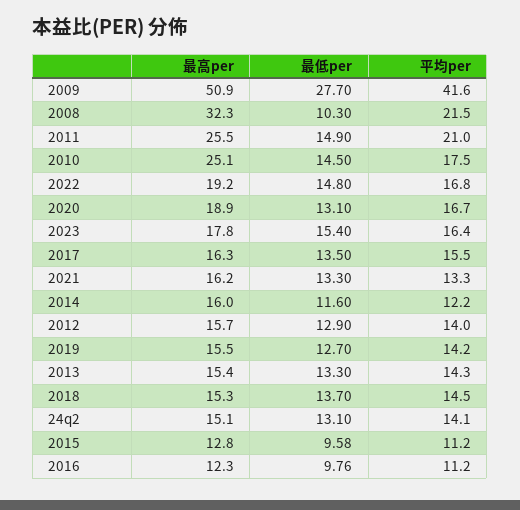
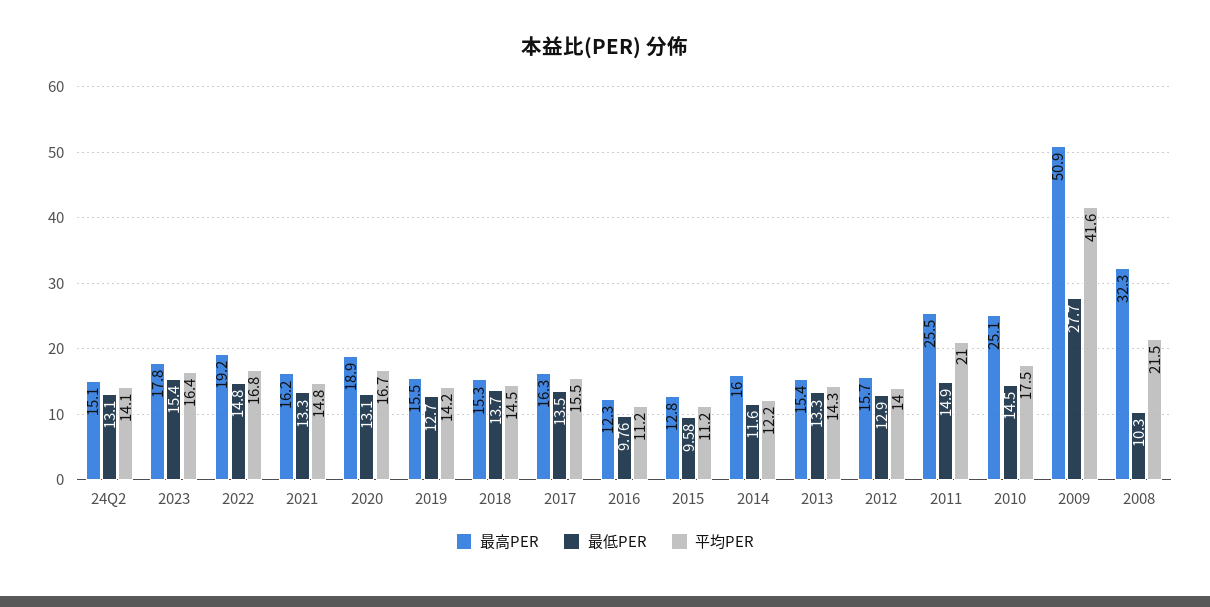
  {
    "最高per": {
      "2009": 50.9,
      "2008": 32.3,
      "2011": 25.5,
      "2010": 25.1,
      "2022": 19.2,
      "2020": 18.9,
      "2023": 17.8,
      "2017": 16.3,
      "2021": 16.2,
      "2014": 16,
      "2012": 15.7,
      "2019": 15.5,
      "2013": 15.4,
      "2018": 15.3,
      "24q2": 15.1,
      "2015": 12.8,
      "2016": 12.3
    },
    "最低per": {
      "2009": 27.7,
      "2008": 10.3,
      "2011": 14.9,
      "2010": 14.5,
      "2022": 14.8,
      "2020": 13.1,
      "2023": 15.4,
      "2017": 13.5,
      "2021": 13.3,
      "2014": 11.6,
      "2012": 12.9,
      "2019": 12.7,
      "2013": 13.3,
      "2018": 13.7,
      "24q2": 13.1,
      "2015": 9.58,
      "2016": 9.76
    },
    "平均per": {
      "2009": 41.6,
      "2008": 21.5,
      "2011": 21,
      "2010": 17.5,
      "2022": 16.8,
      "2020": 16.7,
      "2023": 16.4,
      "2017": 15.5,
-     "2021": 13.3,
+     "2021": 14.8,
      "2014": 12.2,
      "2012": 14,
      "2019": 14.2,
      "2013": 14.3,
      "2018": 14.5,
      "24q2": 14.1,
      "2015": 11.2,
      "2016": 11.2
    }
  }

